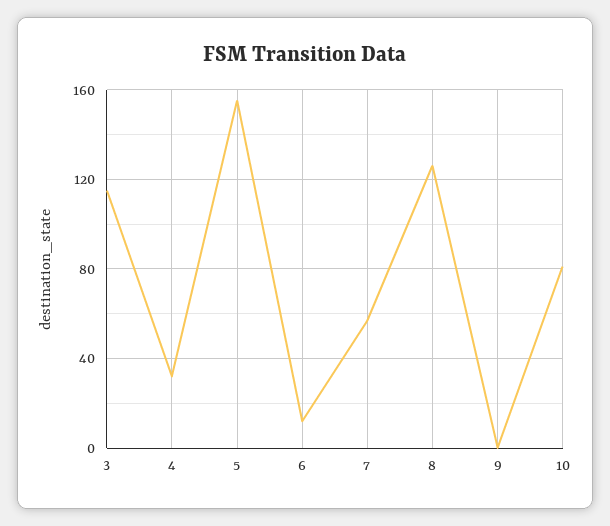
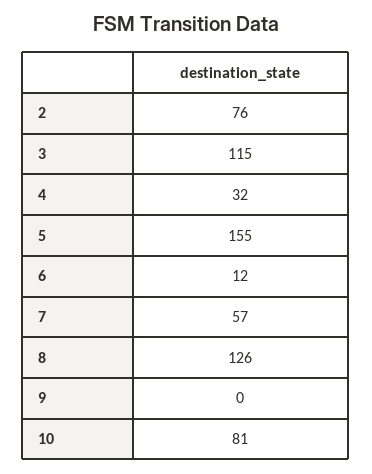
  {
    "3": 115,
    "4": 32,
    "5": 155,
    "6": 12,
    "7": 57,
    "8": 126,
    "9": 0,
-   "10": 81
+   "10": 81,
+   "2": 76
  }

